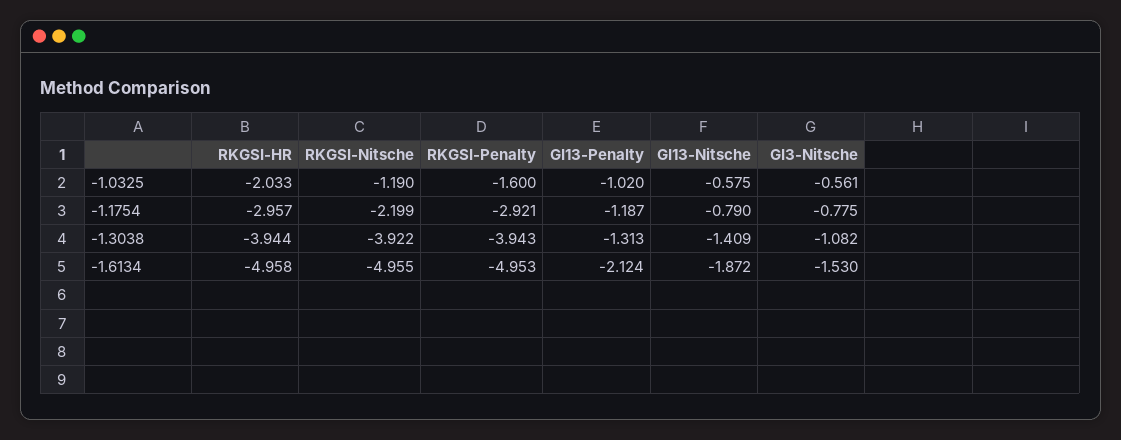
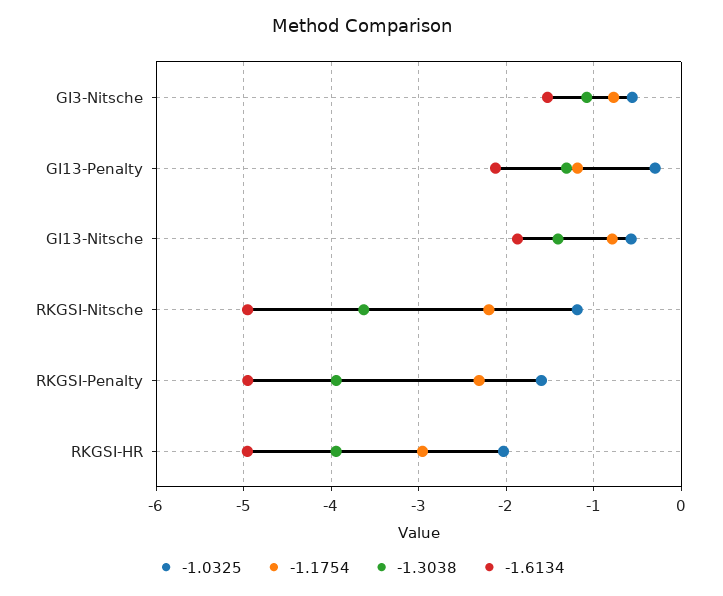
  {
    "-1.0325": {
      "RKGSI-HR": -2.033,
      "RKGSI-Nitsche": -1.19,
      "RKGSI-Penalty": -1.6,
-     "GI13-Penalty": -1.02,
+     "GI13-Penalty": -0.3,
      "GI13-Nitsche": -0.575,
      "GI3-Nitsche": -0.561
    },
    "-1.1754": {
      "RKGSI-HR": -2.957,
      "RKGSI-Nitsche": -2.199,
-     "RKGSI-Penalty": -2.921,
+     "RKGSI-Penalty": -2.3,
      "GI13-Penalty": -1.187,
      "GI13-Nitsche": -0.79,
      "GI3-Nitsche": -0.775
    },
    "-1.3038": {
      "RKGSI-HR": -3.944,
-     "RKGSI-Nitsche": -3.922,
+     "RKGSI-Nitsche": -3.6,
      "RKGSI-Penalty": -3.943,
      "GI13-Penalty": -1.313,
      "GI13-Nitsche": -1.409,
      "GI3-Nitsche": -1.082
    },
    "-1.6134": {
      "RKGSI-HR": -4.958,
      "RKGSI-Nitsche": -4.955,
      "RKGSI-Penalty": -4.953,
      "GI13-Penalty": -2.124,
      "GI13-Nitsche": -1.872,
      "GI3-Nitsche": -1.53
    }
  }

